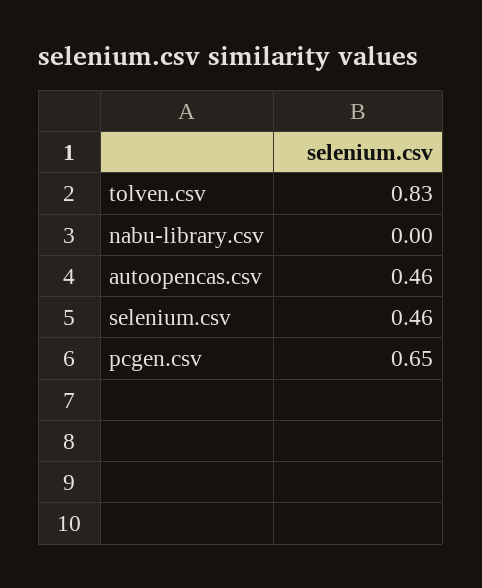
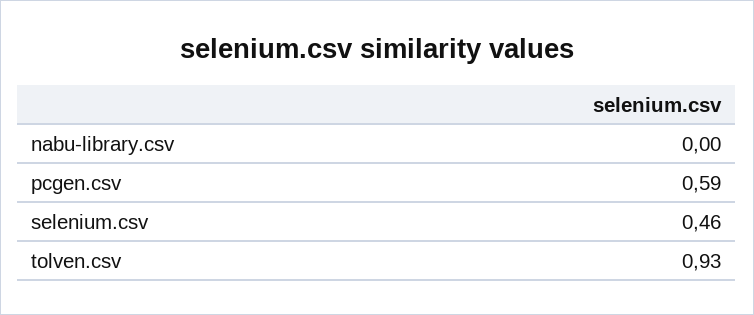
  {
-   "tolven.csv": 0.83,
+   "tolven.csv": 0.93,
    "nabu-library.csv": 0,
-   "autoopencas.csv": 0.46,
    "selenium.csv": 0.46,
-   "pcgen.csv": 0.65
+   "pcgen.csv": 0.59
  }

